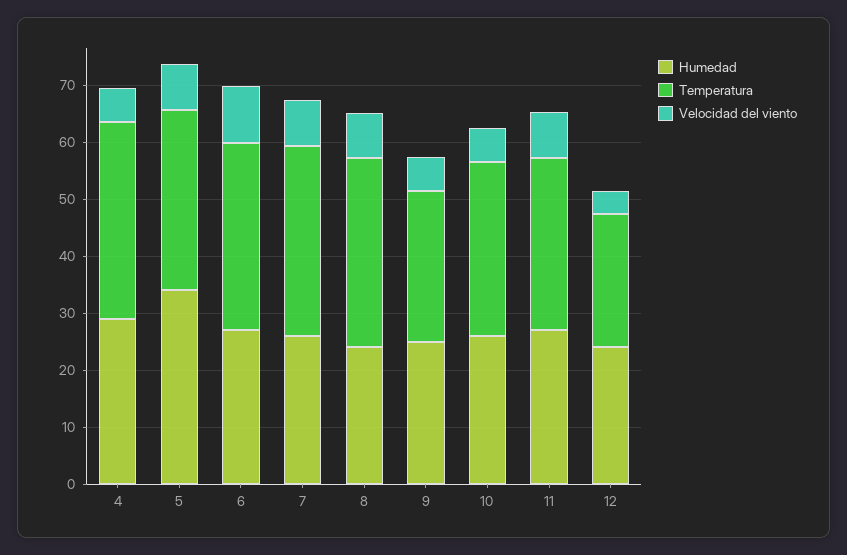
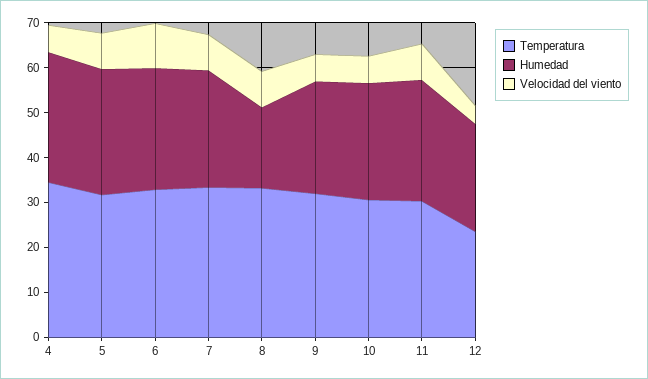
  {
    "Humedad": {
      "4": 30,
-     "5": 34,
+     "5": 28,
      "6": 28,
      "7": 26,
-     "8": 24,
+     "8": 18,
      "9": 26,
      "10": 26,
      "11": 28,
      "12": 24
    },
    "Temperatura": {
      "4": 34,
      "5": 32,
      "6": 32,
      "7": 34,
      "8": 34,
-     "9": 26,
+     "9": 32,
      "10": 30,
      "11": 30,
      "12": 24
    },
    "Velocidad del viento": {
      "4": 6,
      "5": 8,
      "6": 10,
      "7": 8,
      "8": 8,
      "9": 6,
      "10": 6,
      "11": 8,
      "12": 4
    }
  }

